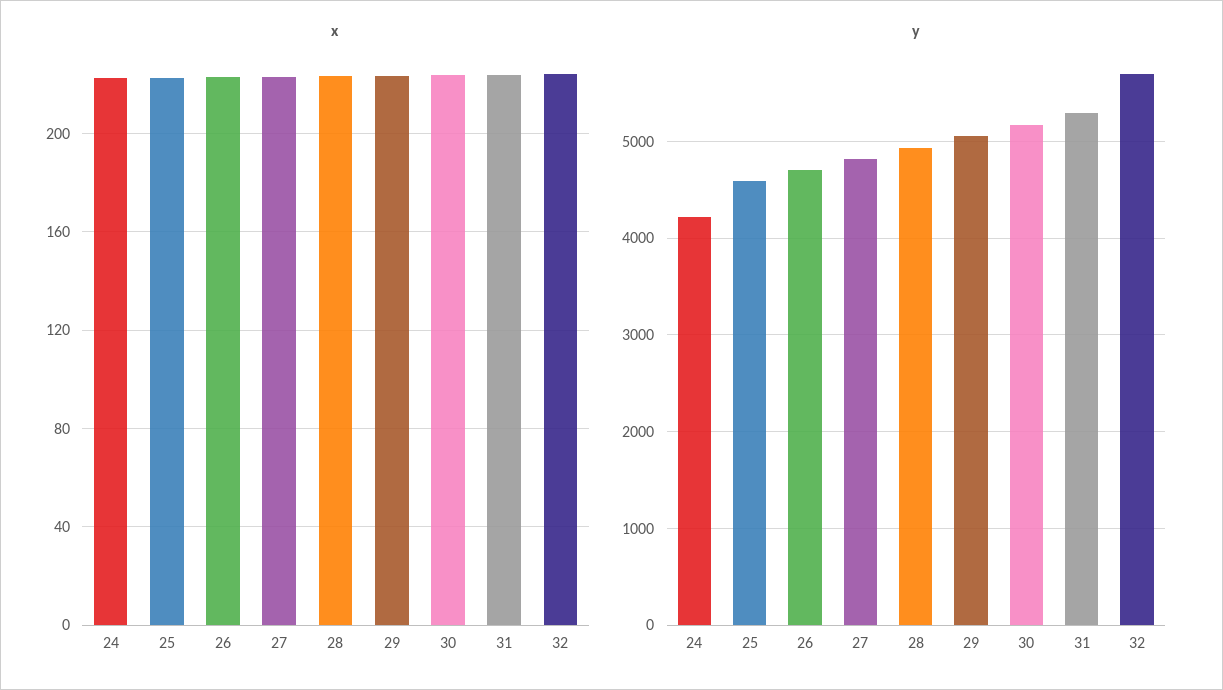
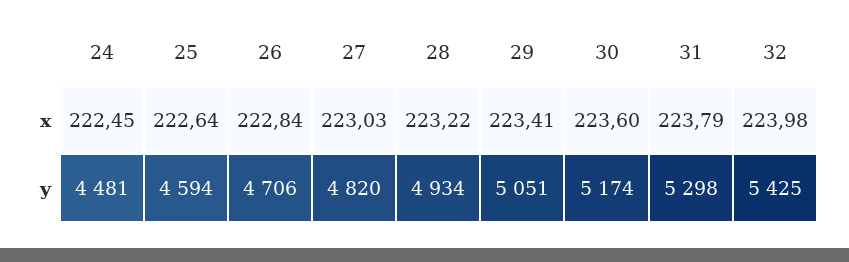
  {
    "x": {
      "24": 222.45,
      "25": 222.64,
      "26": 222.84,
      "27": 223.03,
      "28": 223.22,
      "29": 223.41,
      "30": 223.6,
      "31": 223.79,
      "32": 223.98
    },
    "y": {
-     "24": 4200,
+     "24": 4481,
      "25": 4594,
      "26": 4706,
      "27": 4820,
      "28": 4934,
      "29": 5051,
      "30": 5174,
      "31": 5298,
-     "32": 5700
+     "32": 5425
    }
  }

